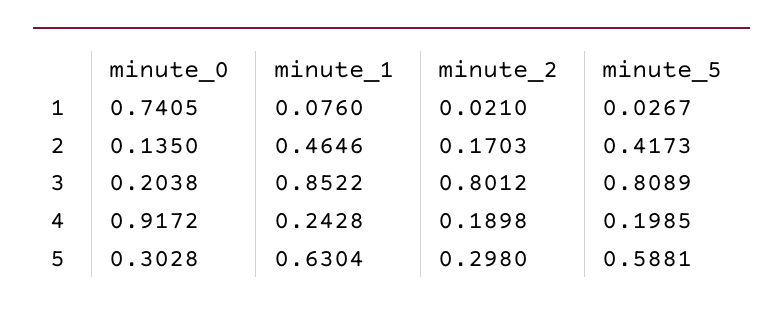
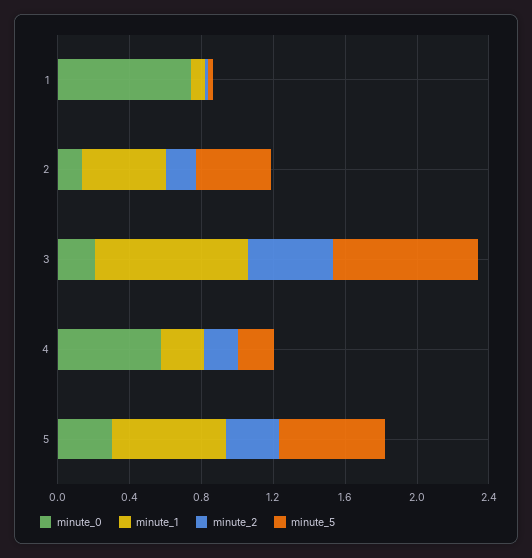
  {
    "minute_0": {
      "1": 0.7405,
      "2": 0.135,
      "3": 0.2038,
-     "4": 0.9172,
+     "4": 0.6,
      "5": 0.3028
    },
    "minute_1": {
      "1": 0.076,
      "2": 0.4646,
      "3": 0.8522,
      "4": 0.2428,
      "5": 0.6304
    },
    "minute_2": {
      "1": 0.021,
      "2": 0.1703,
-     "3": 0.8012,
+     "3": 0.5,
      "4": 0.1898,
      "5": 0.298
    },
    "minute_5": {
      "1": 0.0267,
      "2": 0.4173,
      "3": 0.8089,
      "4": 0.1985,
      "5": 0.5881
    }
  }

